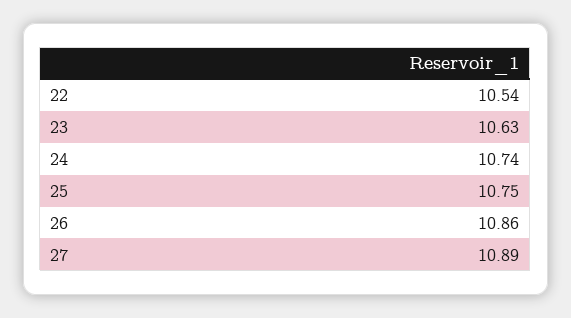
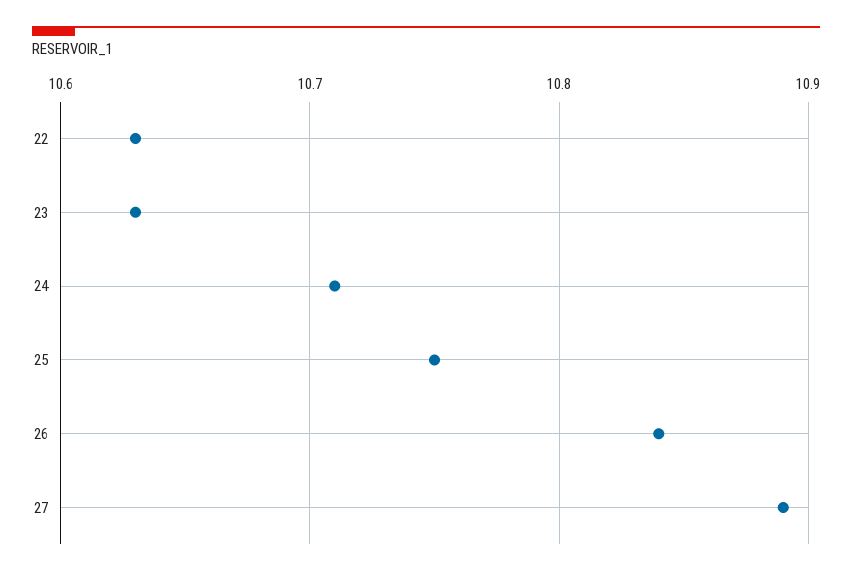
  {
-   "22": 10.54,
+   "22": 10.63,
    "23": 10.63,
-   "24": 10.74,
+   "24": 10.71,
    "25": 10.75,
-   "26": 10.86,
+   "26": 10.84,
    "27": 10.89
  }

